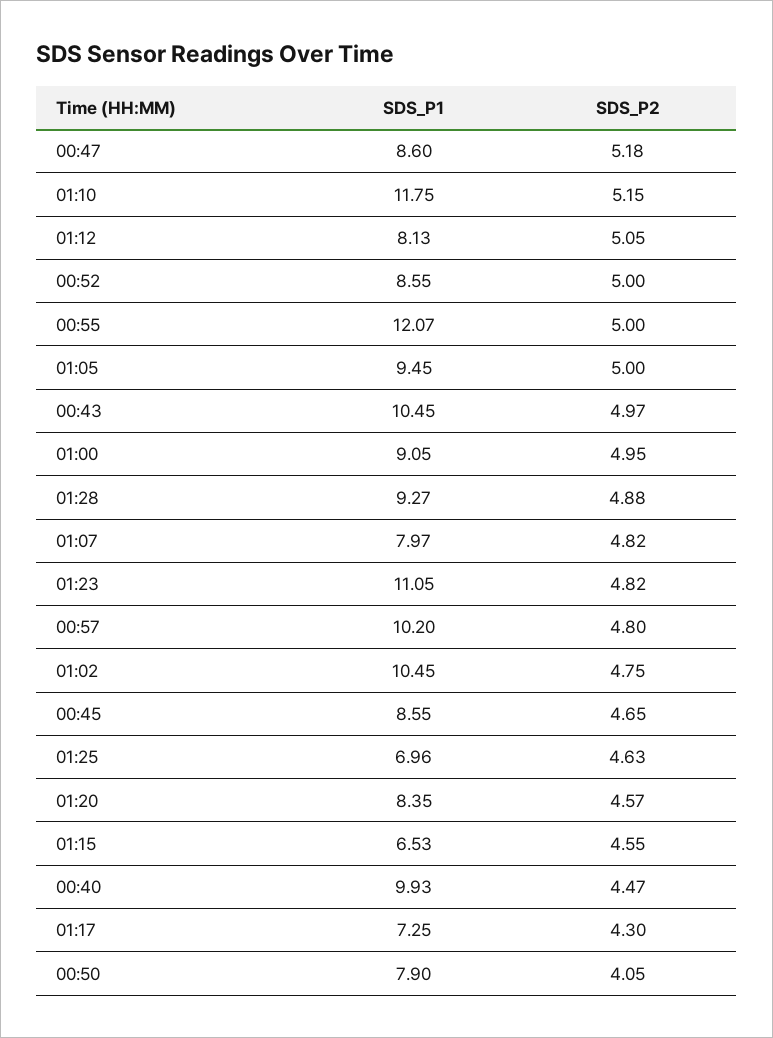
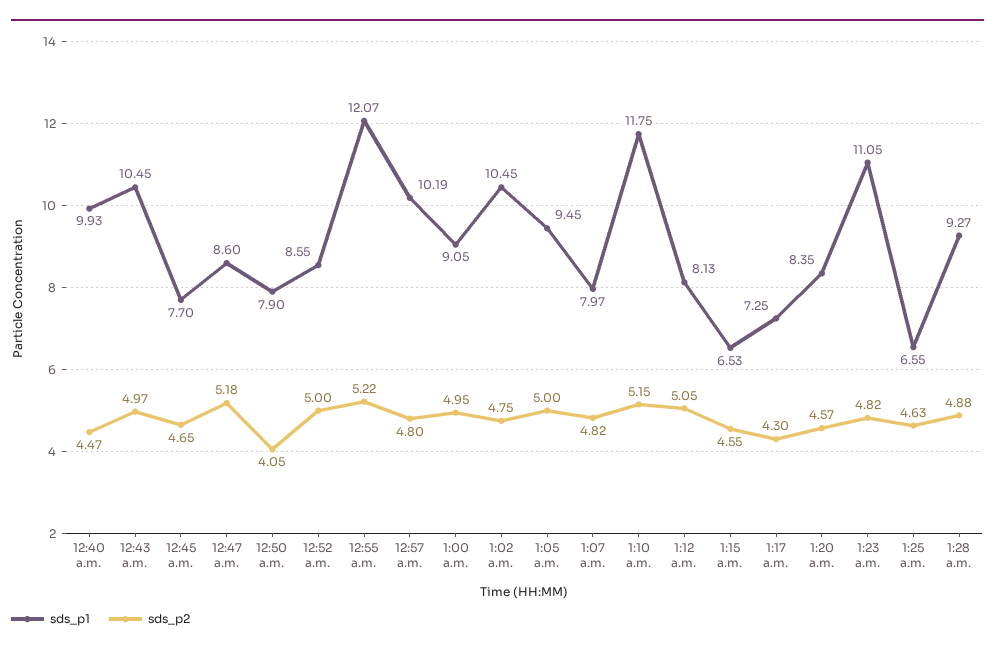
  {
    "SDS_P1": {
      "00:47": 8.6,
      "01:10": 11.75,
      "01:12": 8.13,
      "00:52": 8.55,
      "00:55": 12.07,
      "01:05": 9.45,
      "00:43": 10.45,
      "01:00": 9.05,
      "01:28": 9.27,
      "01:07": 7.97,
      "01:23": 11.05,
-     "00:57": 10.2,
+     "00:57": 10.19,
      "01:02": 10.45,
-     "00:45": 8.55,
+     "00:45": 7.7,
-     "01:25": 6.96,
+     "01:25": 6.55,
      "01:20": 8.35,
      "01:15": 6.53,
      "00:40": 9.93,
      "01:17": 7.25,
      "00:50": 7.9
    },
    "SDS_P2": {
      "00:47": 5.18,
      "01:10": 5.15,
      "01:12": 5.05,
      "00:52": 5,
-     "00:55": 5,
+     "00:55": 5.22,
      "01:05": 5,
      "00:43": 4.97,
      "01:00": 4.95,
      "01:28": 4.88,
      "01:07": 4.82,
      "01:23": 4.82,
      "00:57": 4.8,
      "01:02": 4.75,
      "00:45": 4.65,
      "01:25": 4.63,
      "01:20": 4.57,
      "01:15": 4.55,
      "00:40": 4.47,
      "01:17": 4.3,
      "00:50": 4.05
    }
  }

